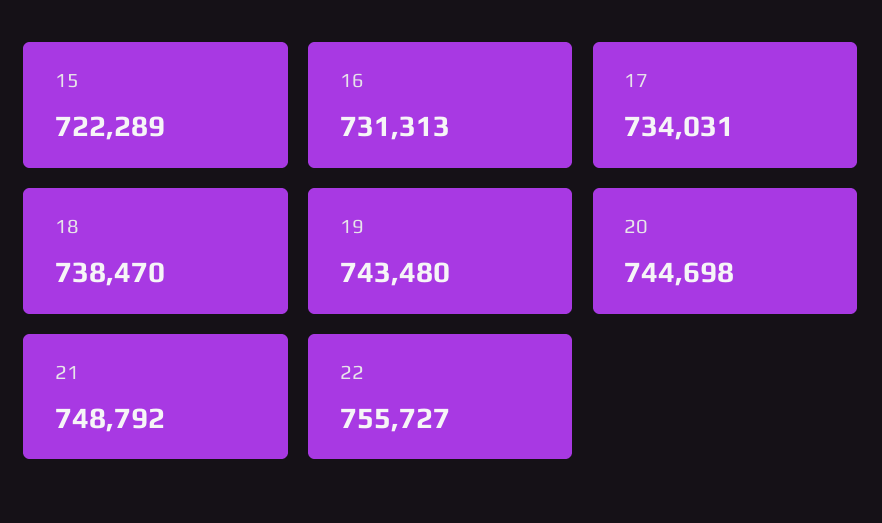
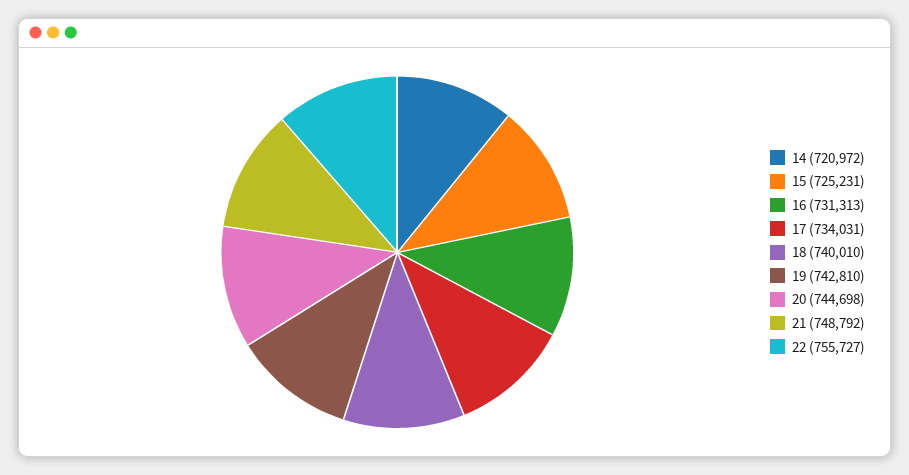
  {
-   "15": 722289,
+   "15": 725231,
    "16": 731313,
    "17": 734031,
-   "18": 738470,
+   "18": 740010,
-   "19": 743480,
+   "19": 742810,
    "20": 744698,
    "21": 748792,
-   "22": 755727
+   "22": 755727,
+   "14": 720972
  }

